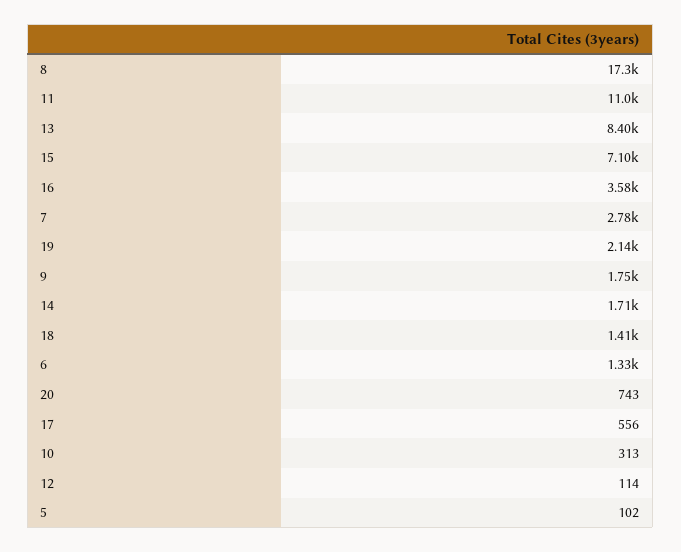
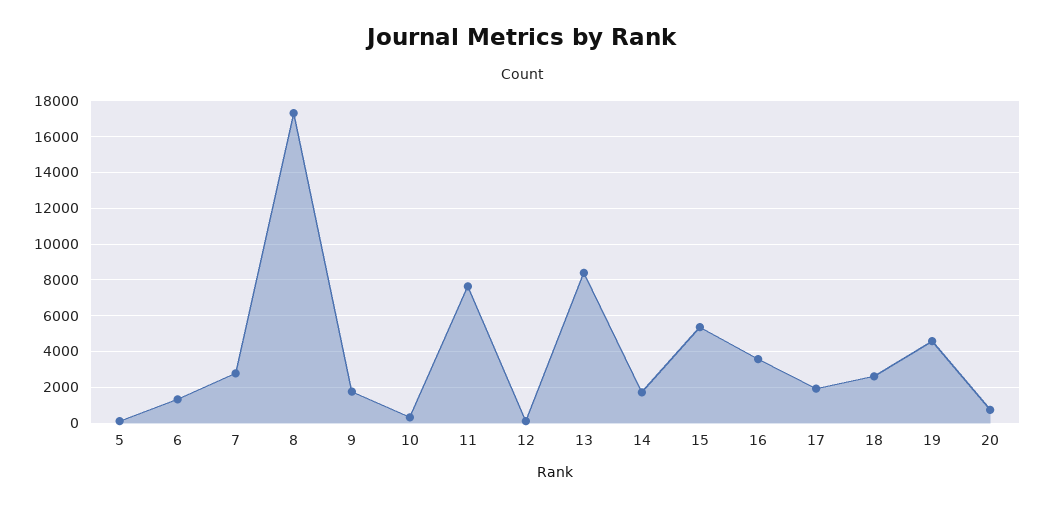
  {
    "8": 17300,
-   "11": 11000,
+   "11": 7500,
    "13": 8400,
-   "15": 7100,
+   "15": 5500,
    "16": 3580,
    "7": 2780,
-   "19": 2140,
+   "19": 4500,
    "9": 1750,
    "14": 1710,
-   "18": 1410,
+   "18": 2500,
    "6": 1330,
    "20": 743,
-   "17": 556,
+   "17": 2000,
    "10": 313,
    "12": 114,
    "5": 102
  }

